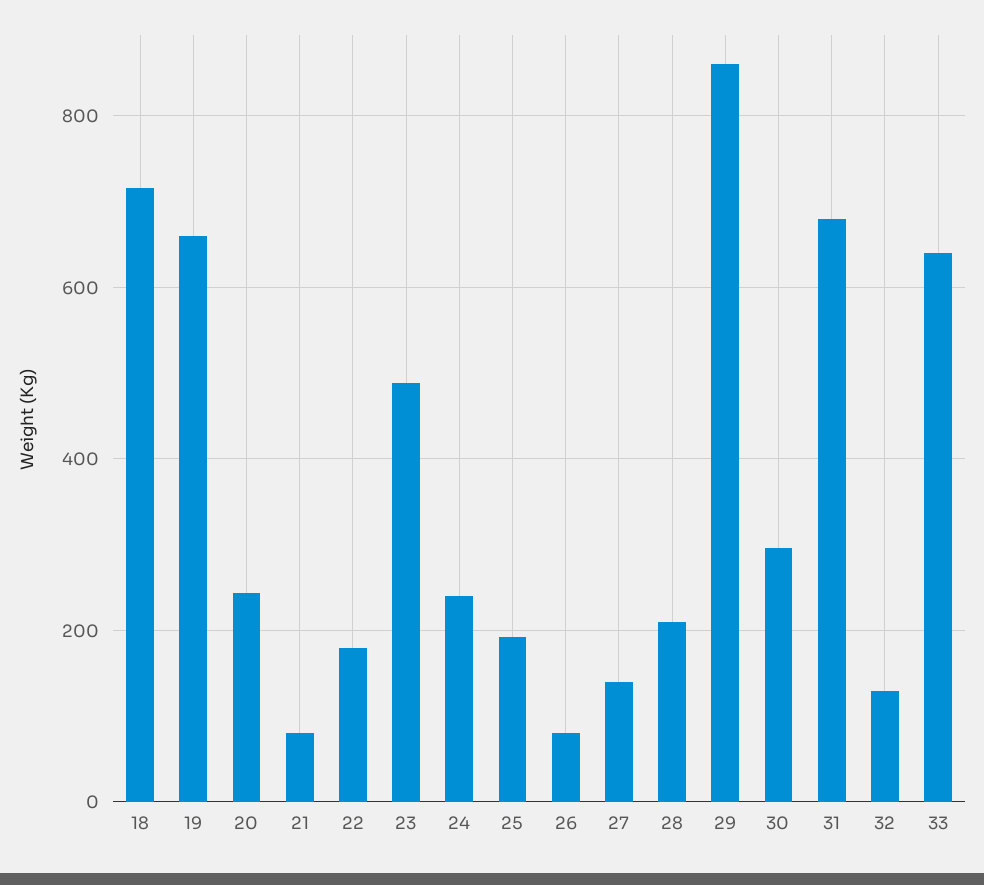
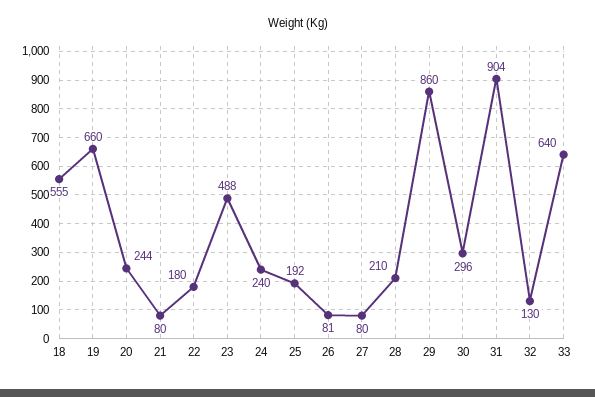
  {
-   "18": 720,
+   "18": 555,
    "19": 660,
    "20": 244,
    "21": 80,
    "22": 180,
    "23": 488,
    "24": 240,
    "25": 192,
    "26": 81,
-   "27": 140,
+   "27": 80,
    "28": 210,
    "29": 860,
    "30": 296,
-   "31": 680,
+   "31": 904,
    "32": 130,
    "33": 640
  }

